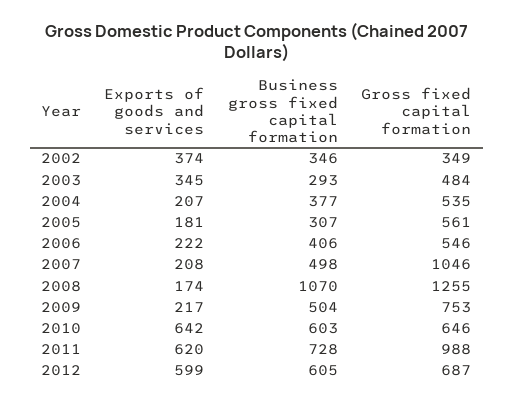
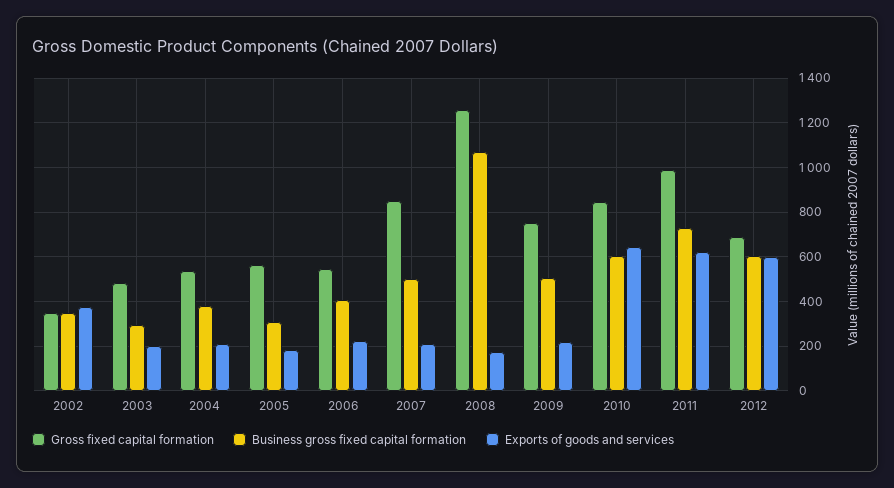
  {
    "Exports of goods and services": {
      "2002": 374,
-     "2003": 345,
+     "2003": 200,
      "2004": 207,
      "2005": 181,
      "2006": 222,
      "2007": 208,
      "2008": 174,
      "2009": 217,
      "2010": 642,
      "2011": 620,
      "2012": 599
    },
    "Business gross fixed capital formation": {
      "2002": 346,
      "2003": 293,
      "2004": 377,
      "2005": 307,
      "2006": 406,
      "2007": 498,
      "2008": 1070,
      "2009": 504,
      "2010": 603,
      "2011": 728,
      "2012": 605
    },
    "Gross fixed capital formation": {
      "2002": 349,
      "2003": 484,
      "2004": 535,
      "2005": 561,
      "2006": 546,
-     "2007": 1046,
+     "2007": 850,
      "2008": 1255,
      "2009": 753,
-     "2010": 646,
+     "2010": 850,
      "2011": 988,
      "2012": 687
    }
  }

